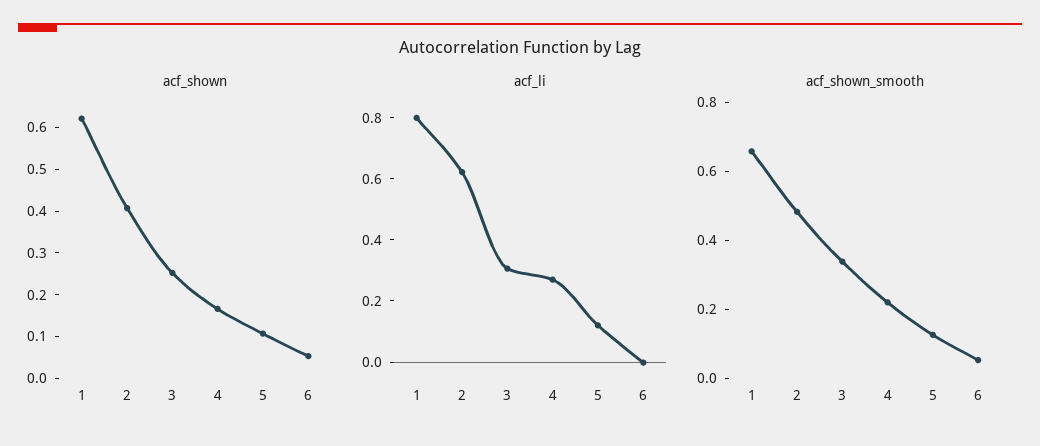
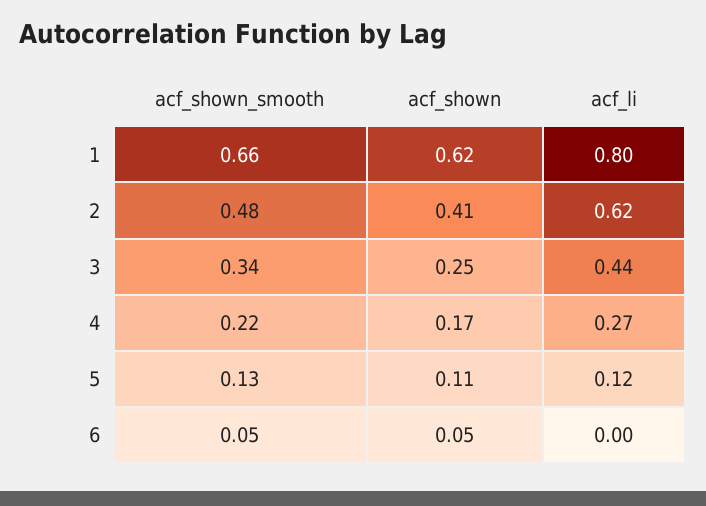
  {
    "acf_shown": {
      "1": 0.62,
      "2": 0.41,
      "3": 0.25,
      "4": 0.17,
      "5": 0.11,
      "6": 0.05
    },
    "acf_li": {
      "1": 0.8,
      "2": 0.62,
-     "3": 0.3,
+     "3": 0.44,
      "4": 0.27,
      "5": 0.12,
      "6": 0
    },
    "acf_shown_smooth": {
      "1": 0.66,
      "2": 0.48,
      "3": 0.34,
      "4": 0.22,
      "5": 0.13,
      "6": 0.05
    }
  }

